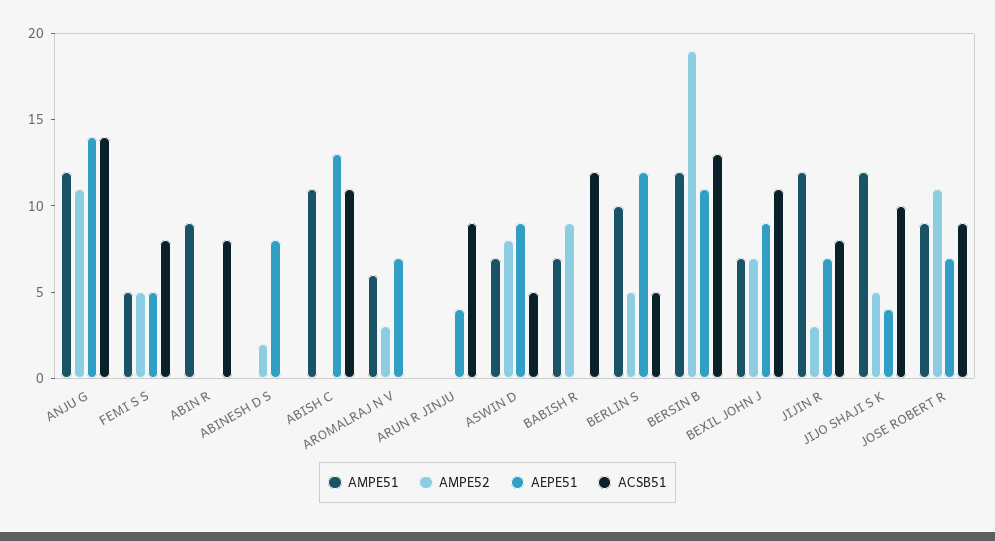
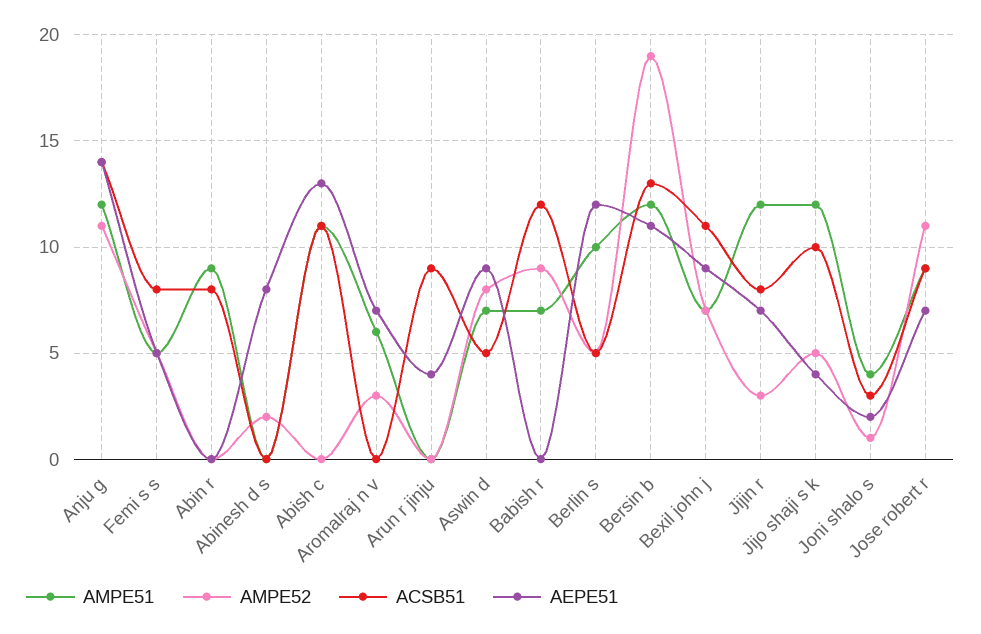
  {
    "AMPE51": {
      "ANJU G": 12,
      "FEMI S S": 5,
      "ABIN R": 9,
      "ABINESH D S": 0,
      "ABISH C": 11,
      "AROMALRAJ N V": 6,
      "ARUN R JINJU": 0,
      "ASWIN D": 7,
      "BABISH R": 7,
      "BERLIN S": 10,
      "BERSIN B": 12,
      "BEXIL JOHN J": 7,
      "JIJIN R": 12,
      "JIJO SHAJI S K": 12,
-     "JOSE ROBERT R": 9
+     "JOSE ROBERT R": 9,
+     "Joni shalo s": 4
    },
    "AMPE52": {
      "ANJU G": 11,
      "FEMI S S": 5,
      "ABIN R": 0,
      "ABINESH D S": 2,
      "ABISH C": 0,
      "AROMALRAJ N V": 3,
      "ARUN R JINJU": 0,
      "ASWIN D": 8,
      "BABISH R": 9,
      "BERLIN S": 5,
      "BERSIN B": 19,
      "BEXIL JOHN J": 7,
      "JIJIN R": 3,
      "JIJO SHAJI S K": 5,
-     "JOSE ROBERT R": 11
+     "JOSE ROBERT R": 11,
+     "Joni shalo s": 1
    },
    "AEPE51": {
      "ANJU G": 14,
      "FEMI S S": 5,
      "ABIN R": 0,
      "ABINESH D S": 8,
      "ABISH C": 13,
      "AROMALRAJ N V": 7,
      "ARUN R JINJU": 4,
      "ASWIN D": 9,
      "BABISH R": 0,
      "BERLIN S": 12,
      "BERSIN B": 11,
      "BEXIL JOHN J": 9,
      "JIJIN R": 7,
      "JIJO SHAJI S K": 4,
-     "JOSE ROBERT R": 7
+     "JOSE ROBERT R": 7,
+     "Joni shalo s": 2
    },
    "ACSB51": {
      "ANJU G": 14,
      "FEMI S S": 8,
      "ABIN R": 8,
      "ABINESH D S": 0,
      "ABISH C": 11,
      "AROMALRAJ N V": 0,
      "ARUN R JINJU": 9,
      "ASWIN D": 5,
      "BABISH R": 12,
      "BERLIN S": 5,
      "BERSIN B": 13,
      "BEXIL JOHN J": 11,
      "JIJIN R": 8,
      "JIJO SHAJI S K": 10,
-     "JOSE ROBERT R": 9
+     "JOSE ROBERT R": 9,
+     "Joni shalo s": 3
    }
  }

